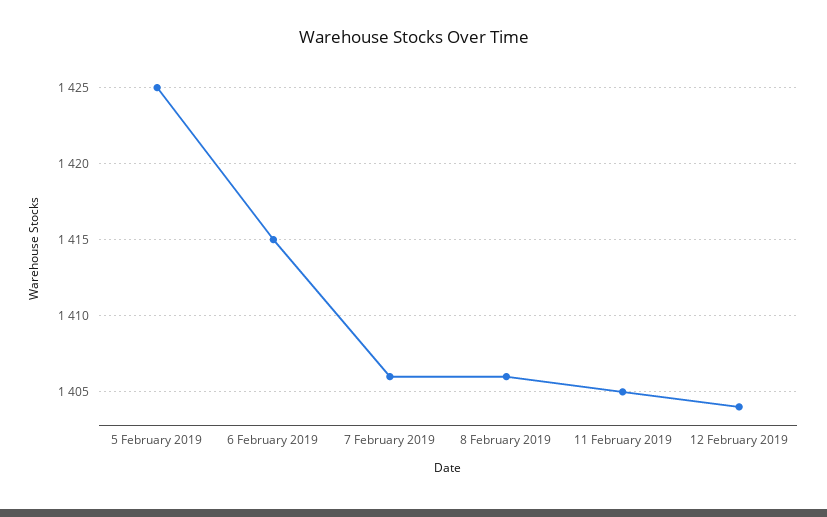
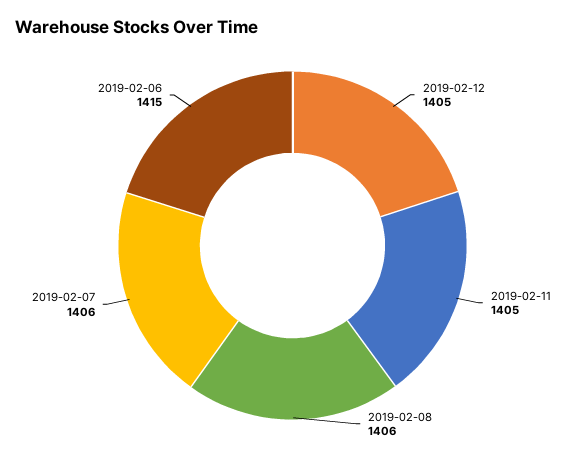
  {
-   "5 February 2019": 1425,
    "6 February 2019": 1415,
    "7 February 2019": 1406,
    "8 February 2019": 1406,
    "11 February 2019": 1405,
-   "12 February 2019": 1404
+   "12 February 2019": 1405
  }

